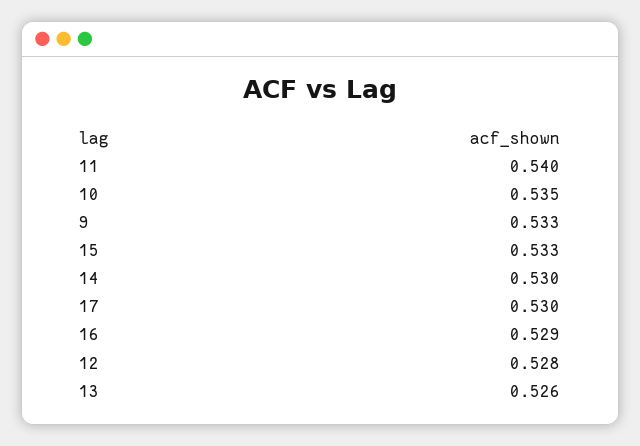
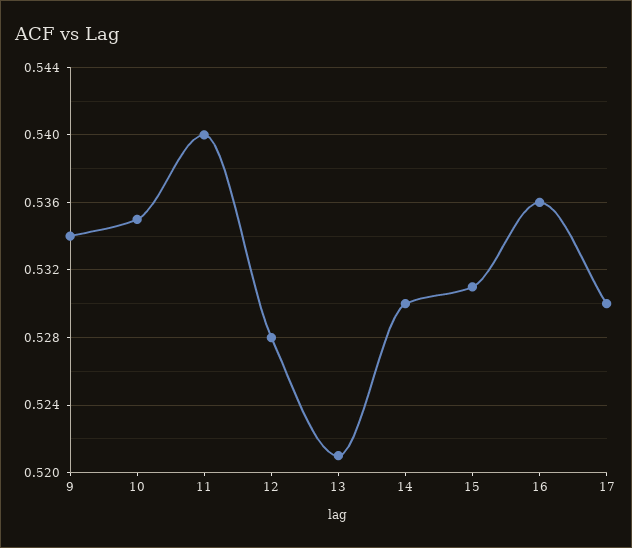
  {
    "11": 0.54,
    "10": 0.535,
-   "9": 0.533,
+   "9": 0.534,
-   "15": 0.533,
+   "15": 0.531,
    "14": 0.53,
    "17": 0.53,
-   "16": 0.529,
+   "16": 0.536,
    "12": 0.528,
-   "13": 0.526
+   "13": 0.521
  }

